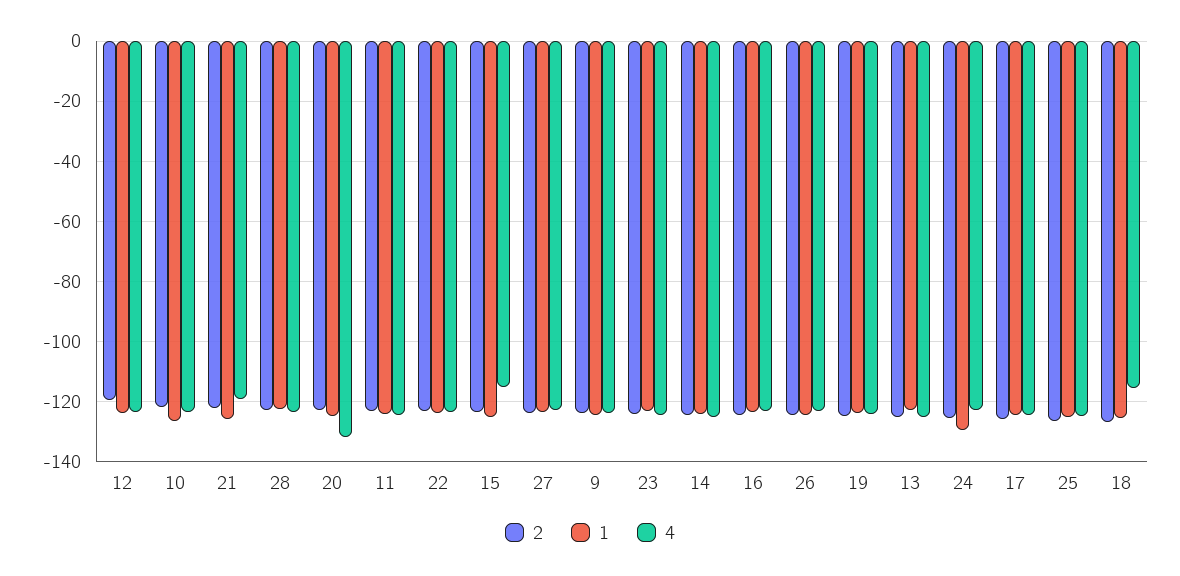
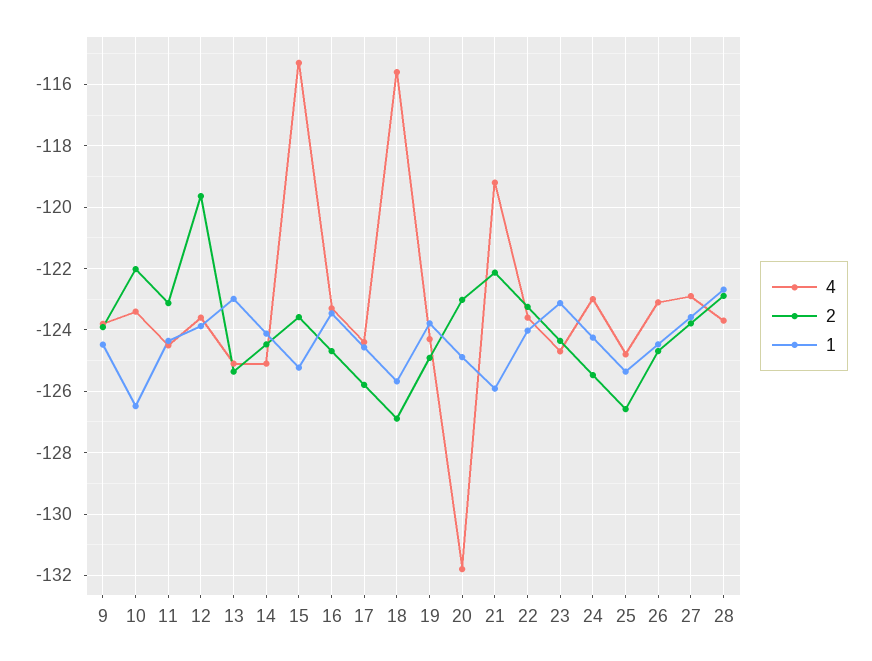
  {
    "2": {
      "12": -119.6,
      "10": -122,
      "21": -122.2,
      "28": -122.8,
      "20": -123,
      "11": -123.2,
      "22": -123.2,
      "15": -123.6,
      "27": -123.8,
      "9": -124,
      "23": -124.4,
      "14": -124.4,
      "16": -124.6,
      "26": -124.6,
      "19": -125,
      "13": -125.4,
      "24": -125.4,
      "17": -125.8,
      "25": -126.6,
      "18": -126.8
    },
    "1": {
      "12": -123.8,
      "10": -126.4,
      "21": -126,
      "28": -122.6,
      "20": -124.8,
      "11": -124.4,
      "22": -124,
      "15": -125.2,
      "27": -123.6,
      "9": -124.4,
      "23": -123.2,
      "14": -124.2,
      "16": -123.4,
      "26": -124.4,
      "19": -123.8,
      "13": -123,
-     "24": -130,
+     "24": -124.2,
      "17": -124.6,
      "25": -125.4,
      "18": -125.6
    },
    "4": {
      "12": -123.6,
      "10": -123.4,
      "21": -119.2,
      "28": -123.8,
      "20": -131.8,
      "11": -124.6,
      "22": -123.6,
      "15": -115.4,
      "27": -123,
      "9": -123.8,
      "23": -124.8,
      "14": -125.2,
      "16": -123.4,
      "26": -123.2,
      "19": -124.4,
      "13": -125.2,
      "24": -123,
      "17": -124.4,
      "25": -124.8,
      "18": -115.6
    }
  }

